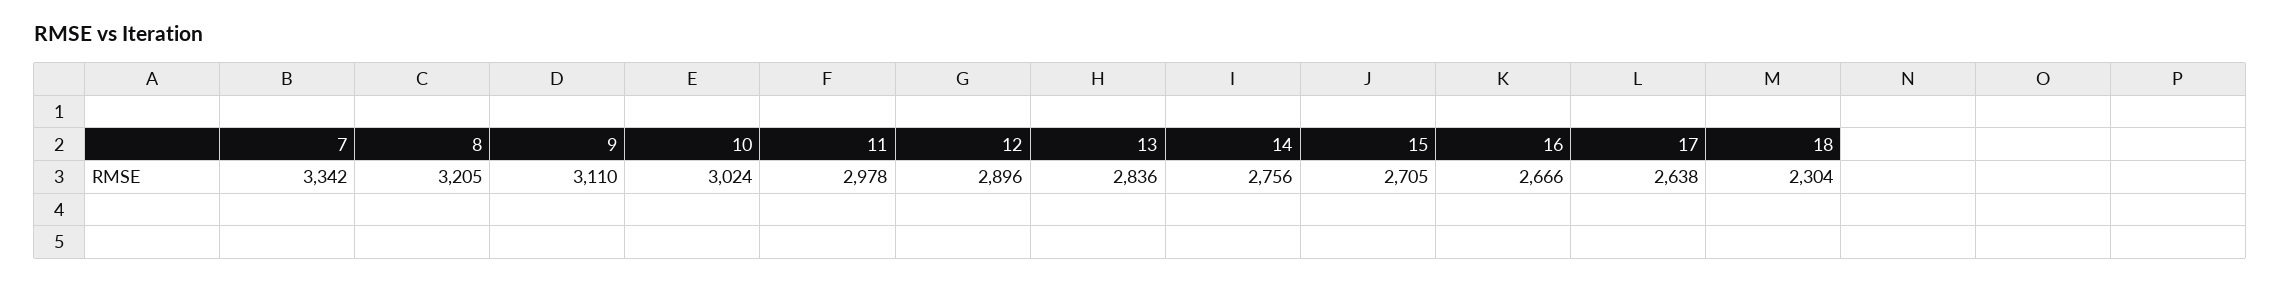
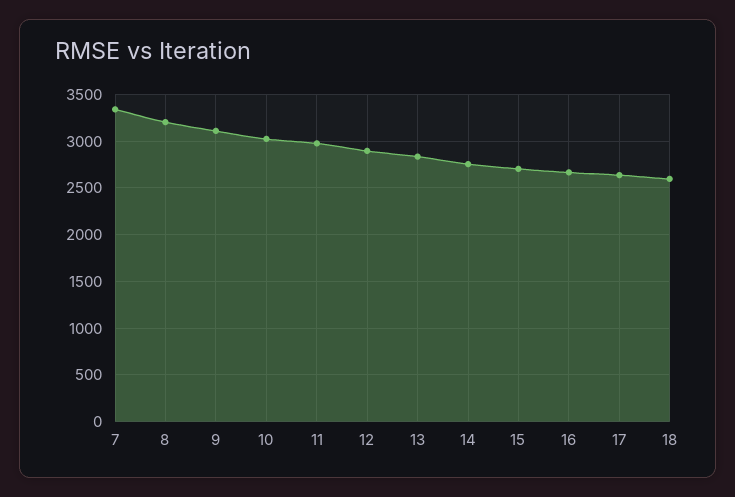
  {
    "7": 3342,
    "8": 3205,
    "9": 3110,
    "10": 3024,
    "11": 2978,
    "12": 2896,
    "13": 2836,
    "14": 2756,
    "15": 2705,
    "16": 2666,
    "17": 2638,
-   "18": 2304
+   "18": 2600
  }

